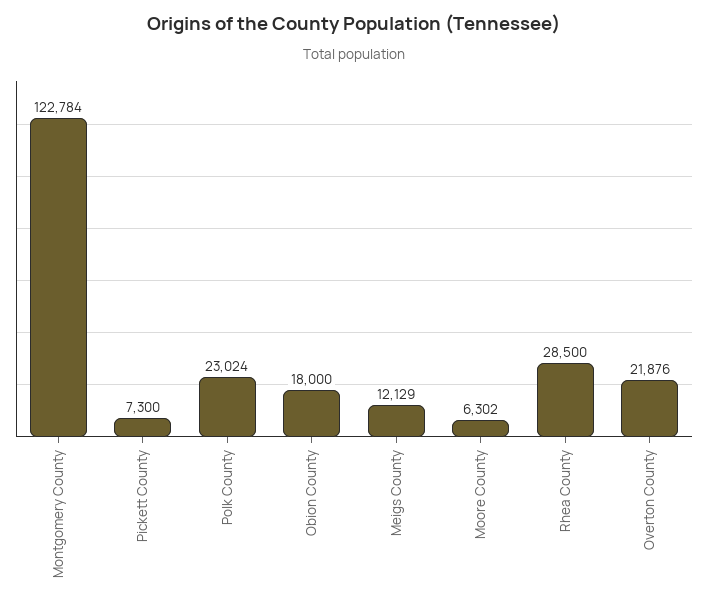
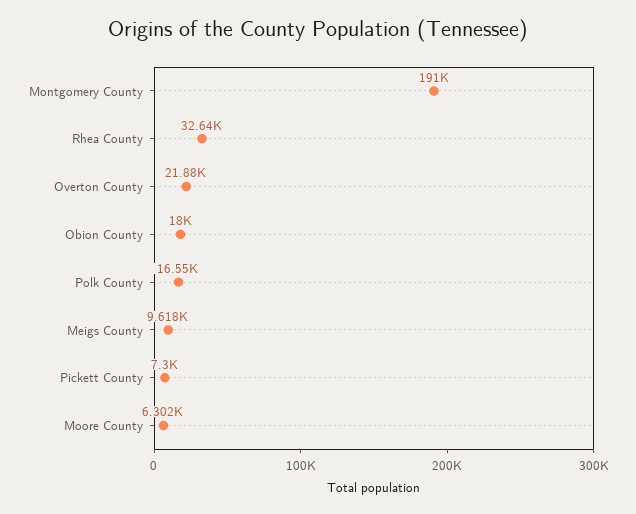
  {
-   "Montgomery County": 122784,
+   "Montgomery County": 191000,
    "Pickett County": 7300,
-   "Polk County": 23024,
+   "Polk County": 16550,
    "Obion County": 18000,
-   "Meigs County": 12129,
+   "Meigs County": 9618,
    "Moore County": 6302,
-   "Rhea County": 28500,
+   "Rhea County": 32640,
    "Overton County": 21876
  }

